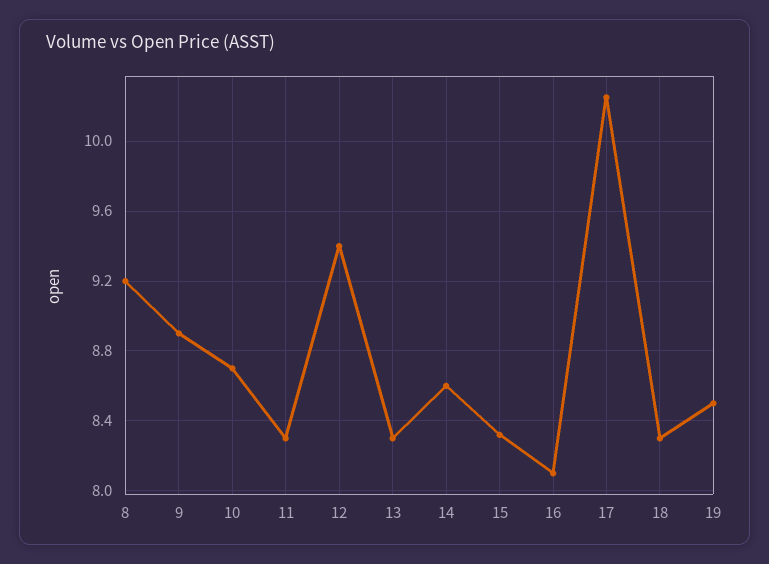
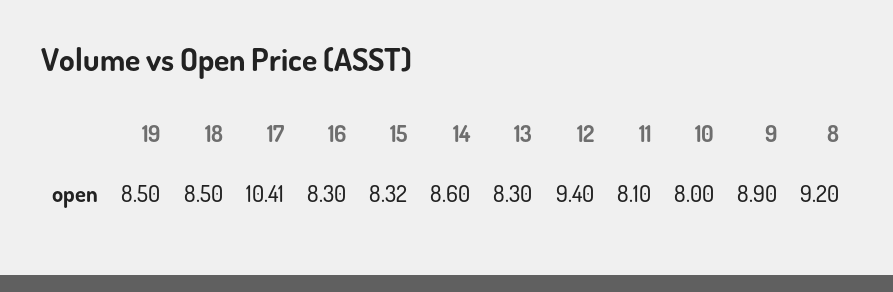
  {
    "8": 9.2,
    "9": 8.9,
-   "10": 8.7,
+   "10": 8,
-   "11": 8.3,
+   "11": 8.1,
    "12": 9.4,
    "13": 8.3,
    "14": 8.6,
    "15": 8.32,
-   "16": 8.1,
+   "16": 8.3,
-   "17": 10.25,
+   "17": 10.41,
-   "18": 8.3,
+   "18": 8.5,
    "19": 8.5
  }

